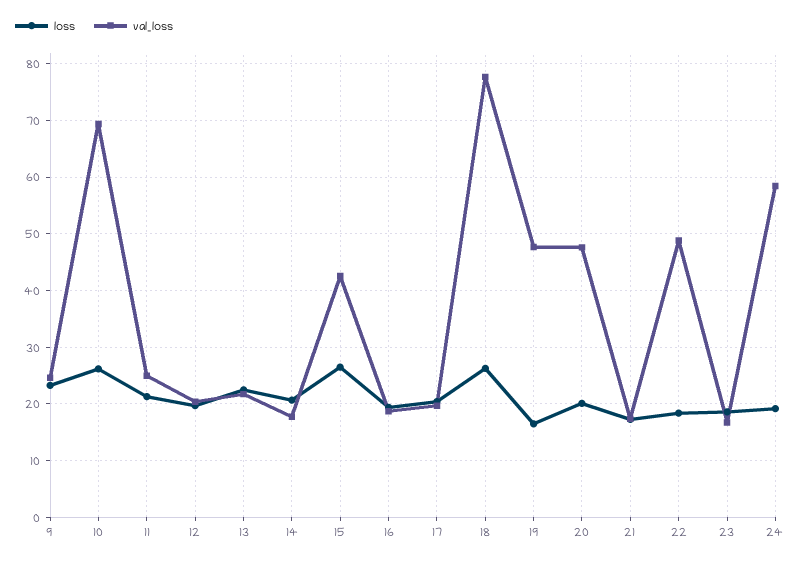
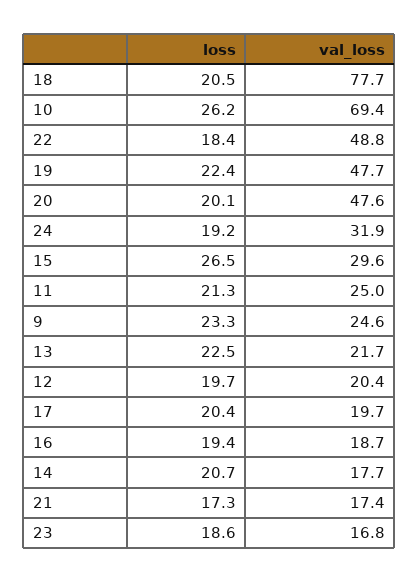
  {
    "loss": {
      "9": 23.3,
      "10": 26.2,
      "11": 21.3,
      "12": 19.7,
      "13": 22.5,
      "14": 20.7,
      "15": 26.5,
      "16": 19.4,
      "17": 20.4,
-     "18": 26,
+     "18": 20.5,
-     "19": 16,
+     "19": 22.4,
      "20": 20.1,
      "21": 17.3,
      "22": 18.4,
      "23": 18.6,
      "24": 19.2
    },
    "val_loss": {
      "9": 24.6,
      "10": 69.4,
      "11": 25,
      "12": 20.4,
      "13": 21.7,
      "14": 17.7,
-     "15": 42,
+     "15": 29.6,
      "16": 18.7,
      "17": 19.7,
      "18": 77.7,
      "19": 47.7,
      "20": 47.6,
      "21": 17.4,
      "22": 48.8,
      "23": 16.8,
-     "24": 58
+     "24": 31.9
    }
  }

